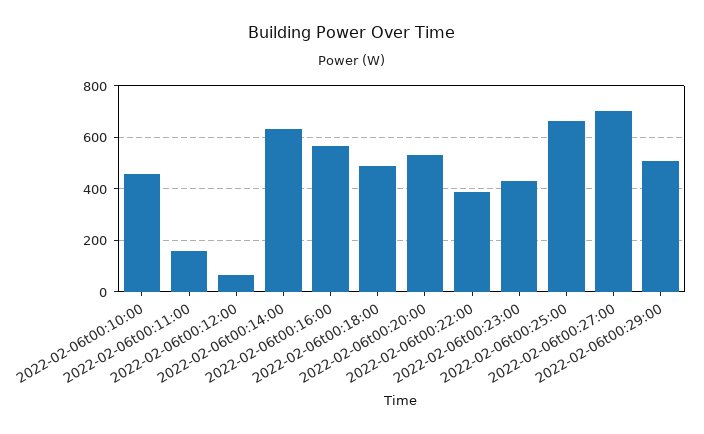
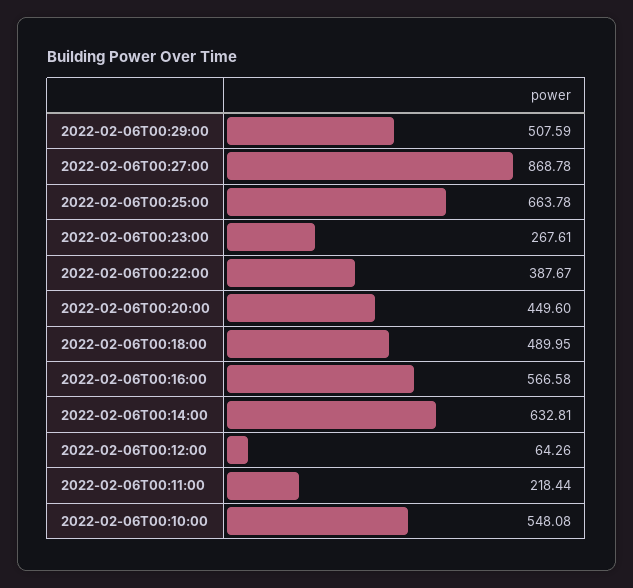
  {
-   "2022-02-06t00:10:00": 450,
+   "2022-02-06t00:10:00": 548.08,
-   "2022-02-06t00:11:00": 150,
+   "2022-02-06t00:11:00": 218.44,
    "2022-02-06t00:12:00": 64.26,
    "2022-02-06t00:14:00": 632.81,
    "2022-02-06t00:16:00": 566.58,
    "2022-02-06t00:18:00": 489.95,
-   "2022-02-06t00:20:00": 525,
+   "2022-02-06t00:20:00": 449.6,
    "2022-02-06t00:22:00": 387.67,
-   "2022-02-06t00:23:00": 425,
+   "2022-02-06t00:23:00": 267.61,
    "2022-02-06t00:25:00": 663.78,
-   "2022-02-06t00:27:00": 700,
+   "2022-02-06t00:27:00": 868.78,
    "2022-02-06t00:29:00": 507.59
  }

